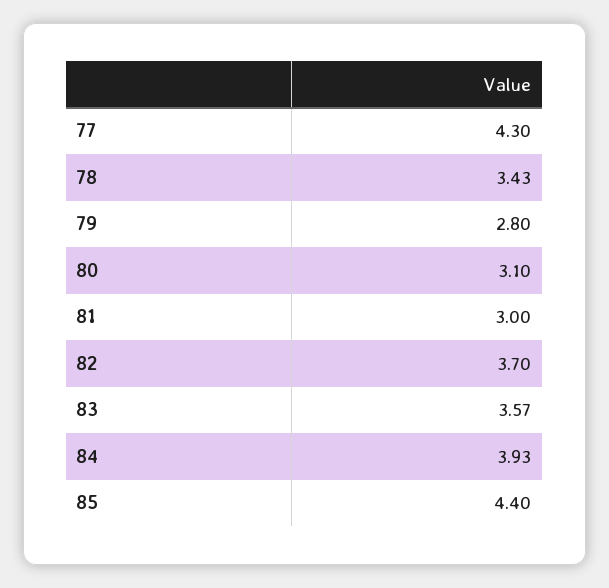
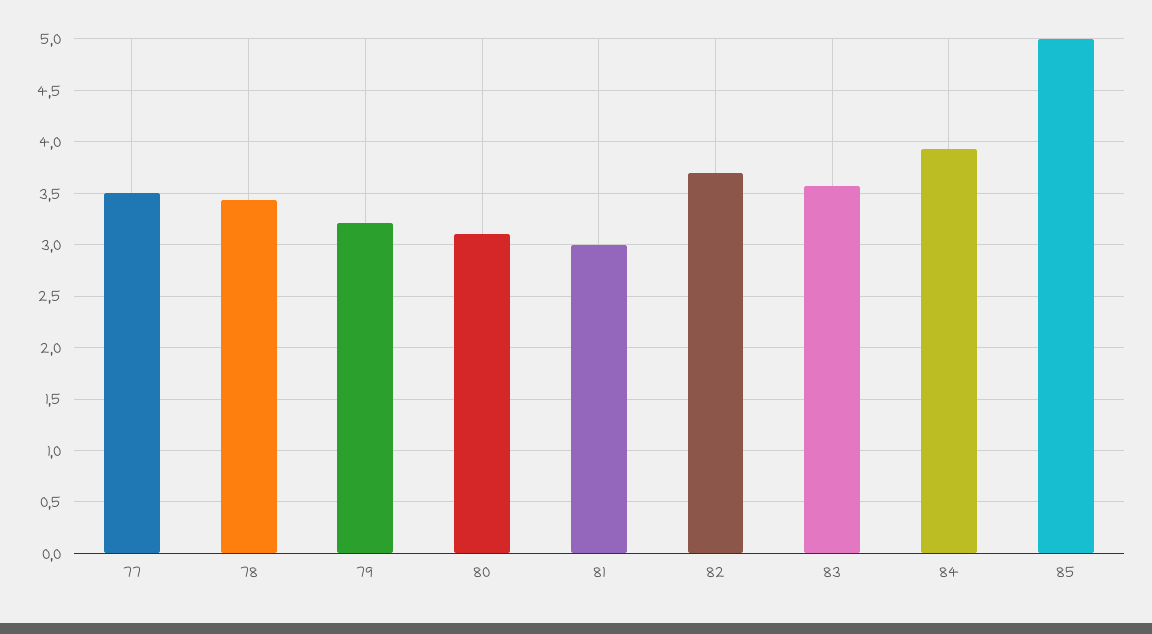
  {
-   "77": 4.3,
+   "77": 3.5,
    "78": 3.43,
-   "79": 2.8,
+   "79": 3.2,
    "80": 3.1,
    "81": 3,
    "82": 3.7,
    "83": 3.57,
    "84": 3.93,
-   "85": 4.4
+   "85": 5
  }

